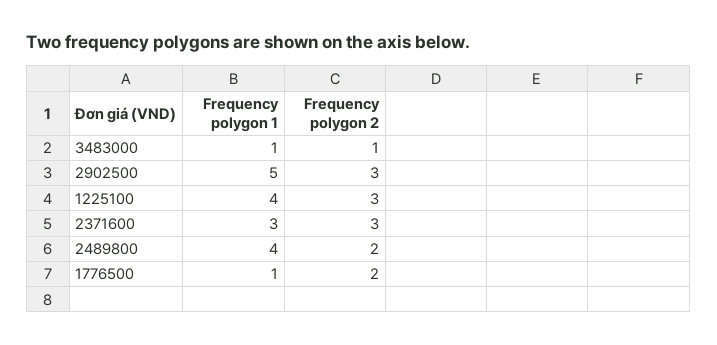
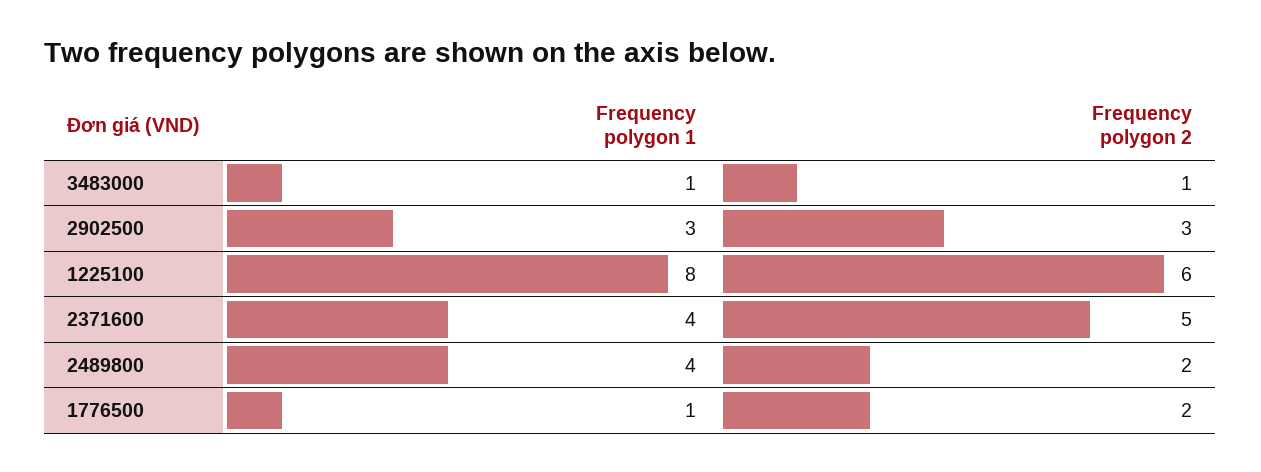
  {
    "Frequency polygon 1": {
      "3483000": 1,
-     "2902500": 5,
+     "2902500": 3,
-     "1225100": 4,
+     "1225100": 8,
-     "2371600": 3,
+     "2371600": 4,
      "2489800": 4,
      "1776500": 1
    },
    "Frequency polygon 2": {
      "3483000": 1,
      "2902500": 3,
-     "1225100": 3,
+     "1225100": 6,
-     "2371600": 3,
+     "2371600": 5,
      "2489800": 2,
      "1776500": 2
    }
  }

